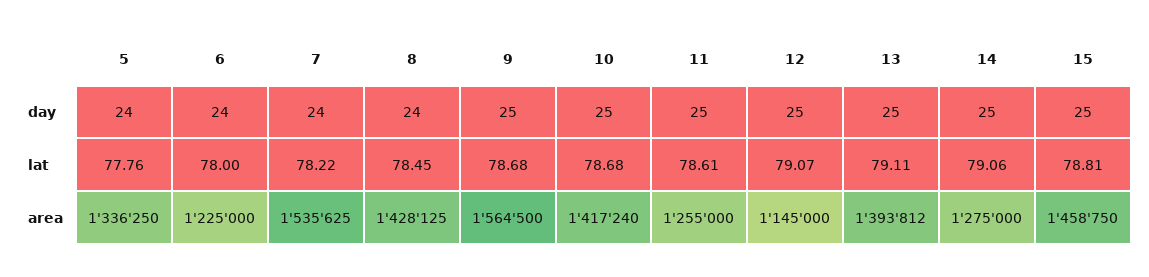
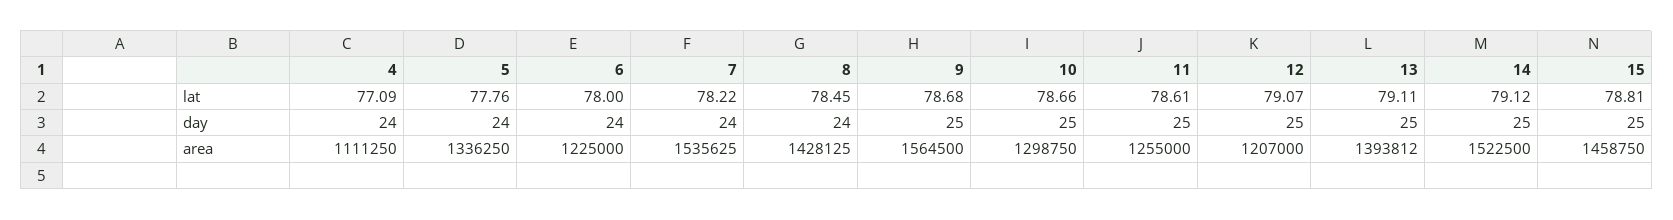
  {
    "5": {
      "day": 24,
      "lat": 77.76,
      "area": 1336250
    },
    "6": {
      "day": 24,
      "lat": 78,
      "area": 1225000
    },
    "7": {
      "day": 24,
      "lat": 78.22,
      "area": 1535625
    },
    "8": {
      "day": 24,
      "lat": 78.45,
      "area": 1428125
    },
    "9": {
      "day": 25,
      "lat": 78.68,
      "area": 1564500
    },
    "10": {
      "day": 25,
-     "lat": 78.68,
+     "lat": 78.66,
-     "area": 1417240
+     "area": 1298750
    },
    "11": {
      "day": 25,
      "lat": 78.61,
      "area": 1255000
    },
    "12": {
      "day": 25,
      "lat": 79.07,
-     "area": 1145000
+     "area": 1207000
    },
    "13": {
      "day": 25,
      "lat": 79.11,
      "area": 1393812
    },
    "14": {
      "day": 25,
-     "lat": 79.06,
+     "lat": 79.12,
-     "area": 1275000
+     "area": 1522500
    },
    "15": {
      "day": 25,
      "lat": 78.81,
      "area": 1458750
-   }
+   },
+   "4": {
+     "lat": 77.09,
+     "day": 24,
+     "area": 1111250
+   }
  }

